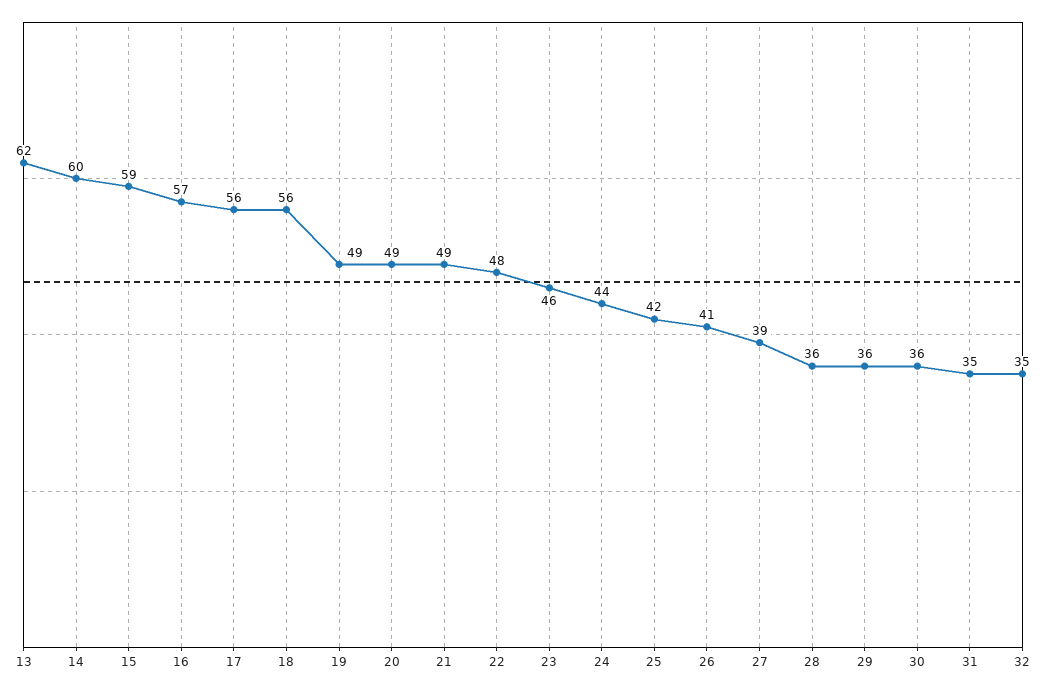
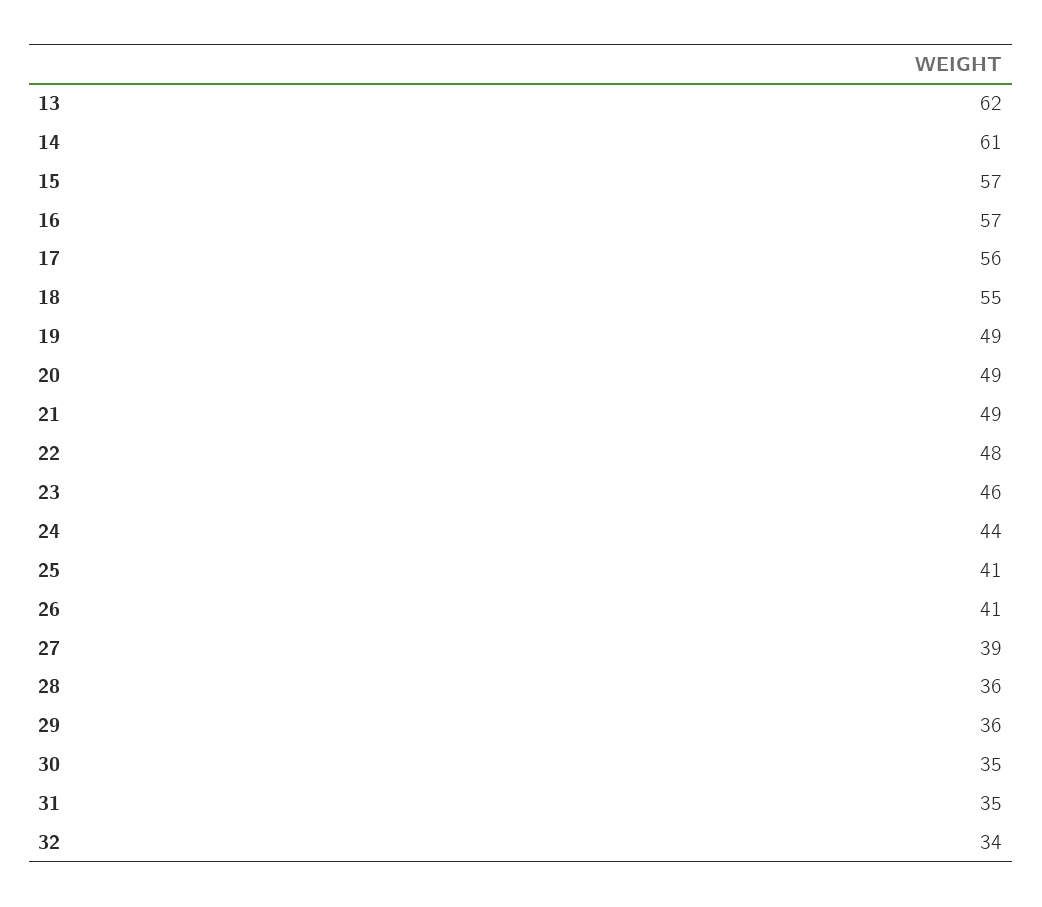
  {
    "13": 62,
-   "14": 60,
+   "14": 61,
-   "15": 59,
+   "15": 57,
    "16": 57,
    "17": 56,
-   "18": 56,
+   "18": 55,
    "19": 49,
    "20": 49,
    "21": 49,
    "22": 48,
    "23": 46,
    "24": 44,
-   "25": 42,
+   "25": 41,
    "26": 41,
    "27": 39,
    "28": 36,
    "29": 36,
-   "30": 36,
+   "30": 35,
    "31": 35,
-   "32": 35
+   "32": 34
  }

